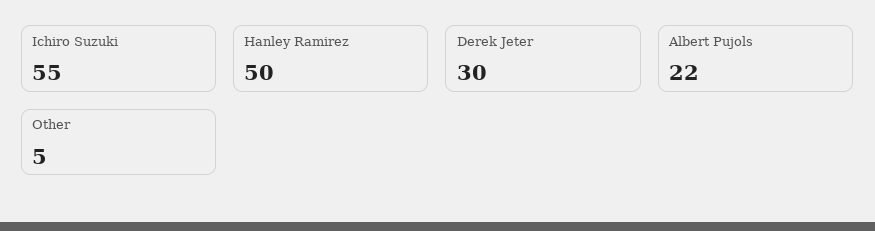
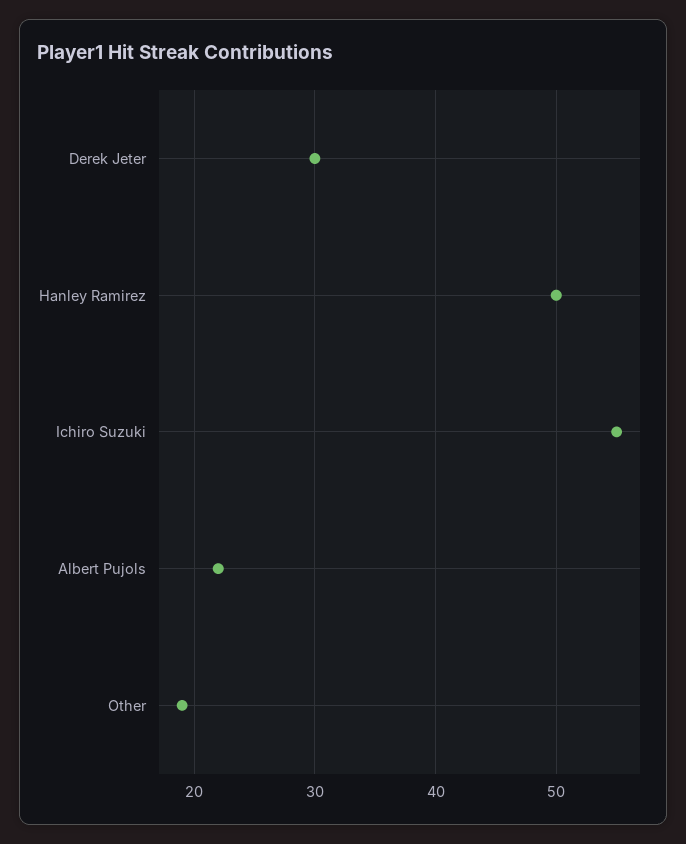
  {
    "Ichiro Suzuki": 55,
    "Hanley Ramirez": 50,
    "Derek Jeter": 30,
    "Albert Pujols": 22,
-   "Other": 5
+   "Other": 19
  }

